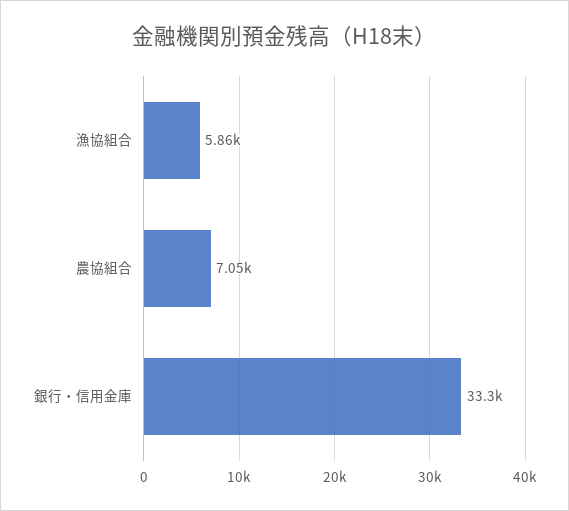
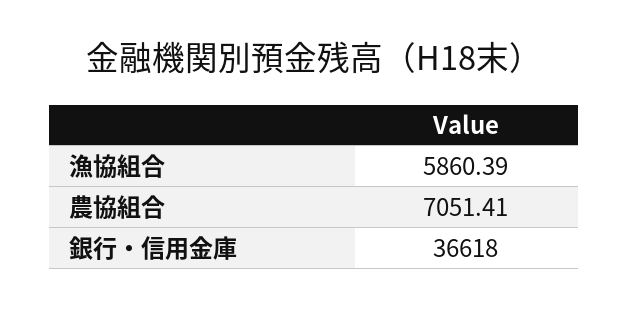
  {
    "漁協組合": 5860.39,
    "農協組合": 7051.41,
-   "銀行・信用金庫": 33300
+   "銀行・信用金庫": 36618
  }

